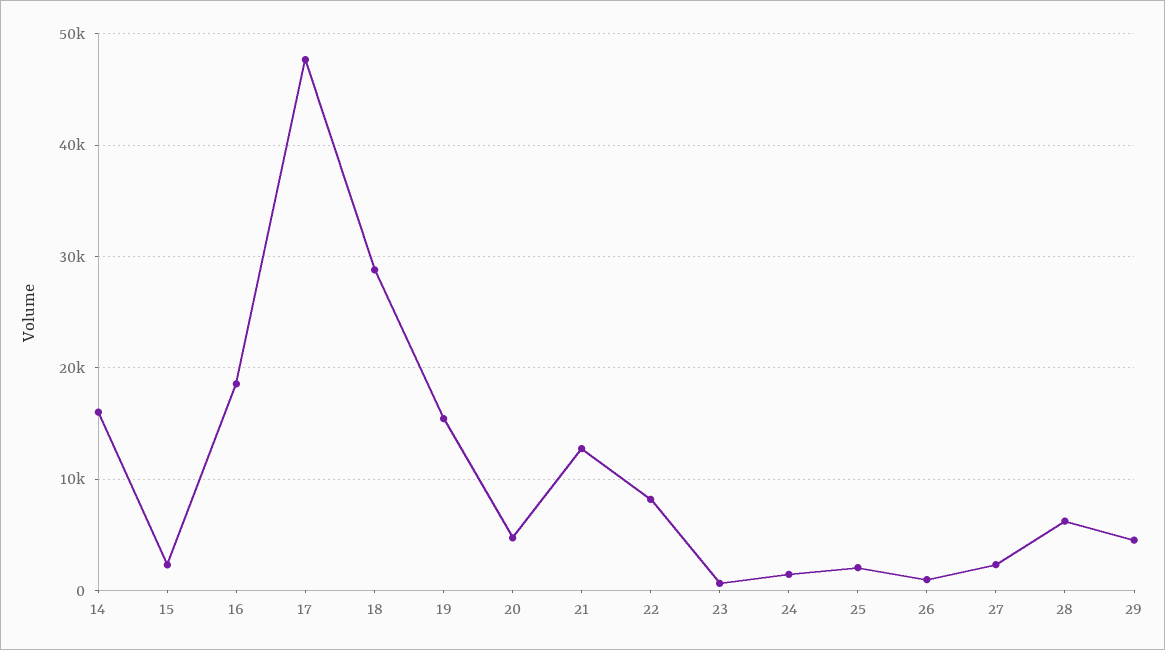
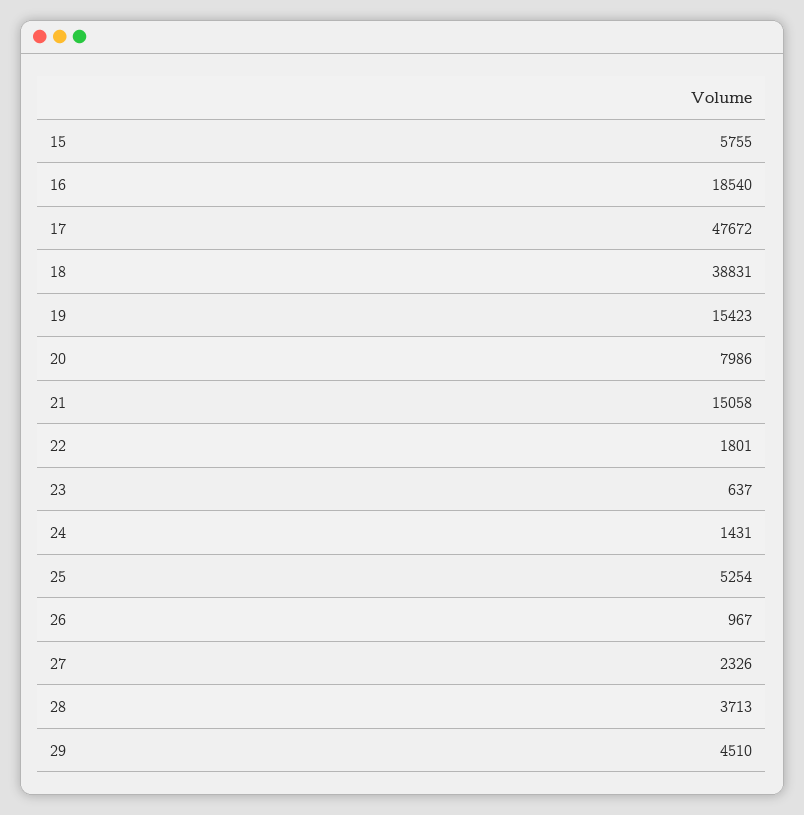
  {
-   "14": 16000,
-   "15": 2000,
+   "15": 5755,
    "16": 18540,
    "17": 47672,
-   "18": 29000,
+   "18": 38831,
    "19": 15423,
-   "20": 5000,
+   "20": 7986,
-   "21": 13000,
+   "21": 15058,
-   "22": 8000,
+   "22": 1801,
    "23": 637,
    "24": 1431,
-   "25": 2000,
+   "25": 5254,
    "26": 967,
    "27": 2326,
-   "28": 6000,
+   "28": 3713,
    "29": 4510
  }

